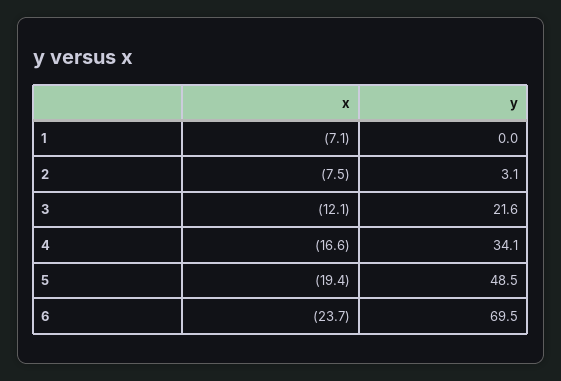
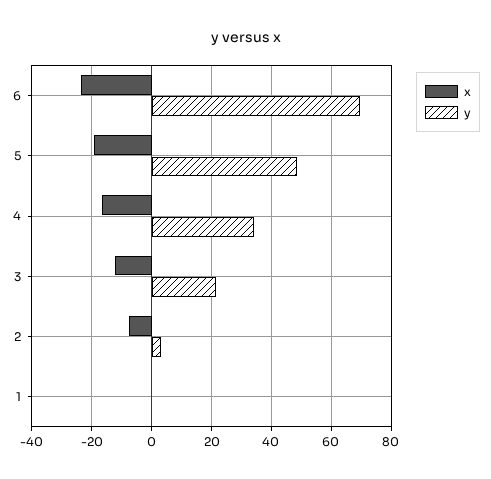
  {
    "x": {
-     "1": -7.1,
+     "1": 0,
      "2": -7.5,
      "3": -12.1,
      "4": -16.6,
      "5": -19.4,
      "6": -23.7
    },
    "y": {
      "1": 0,
      "2": 3.1,
      "3": 21.6,
      "4": 34.1,
      "5": 48.5,
      "6": 69.5
    }
  }

